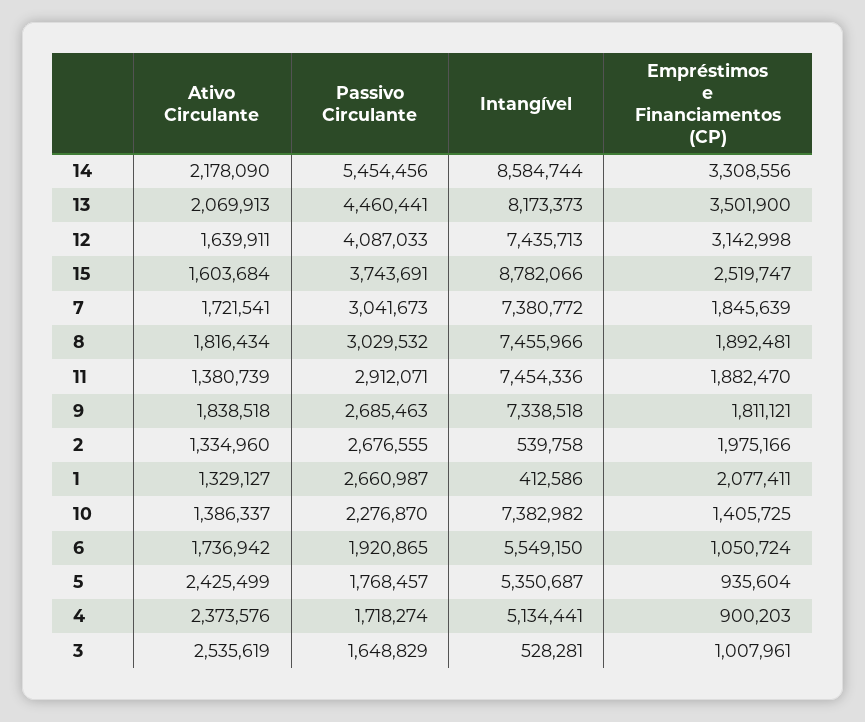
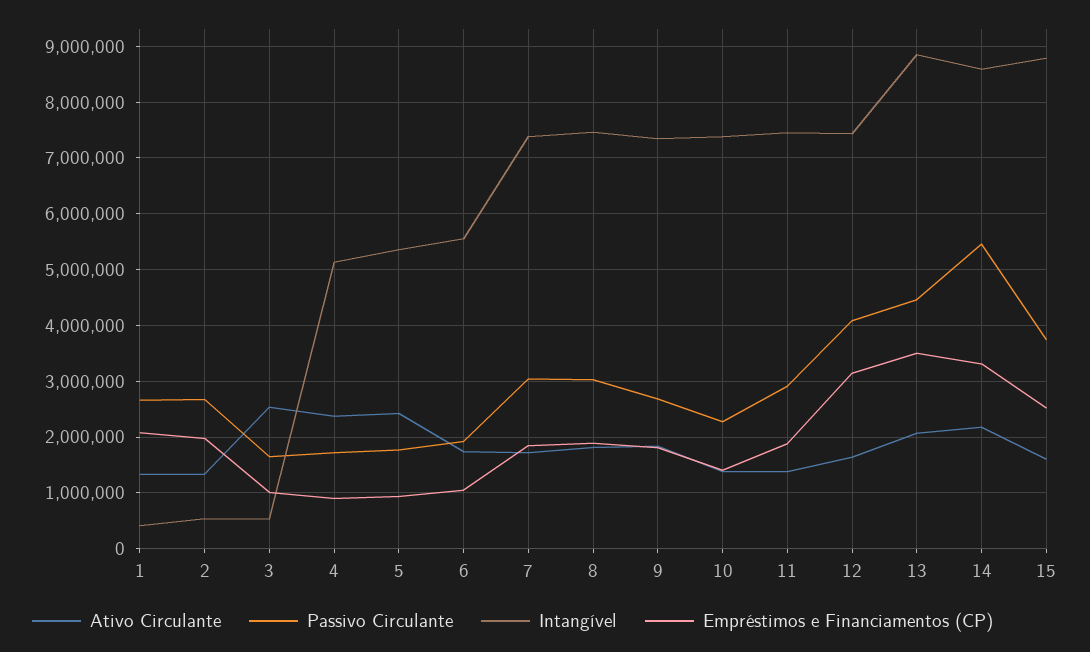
  {
    "Ativo Circulante": {
      "14": 2178090,
      "13": 2069913,
      "12": 1639911,
      "15": 1603684,
      "7": 1721541,
      "8": 1816434,
      "11": 1380739,
      "9": 1838518,
      "2": 1334960,
      "1": 1329127,
      "10": 1386337,
      "6": 1736942,
      "5": 2425499,
      "4": 2373576,
      "3": 2535619
    },
    "Passivo Circulante": {
      "14": 5454456,
      "13": 4460441,
      "12": 4087033,
      "15": 3743691,
      "7": 3041673,
      "8": 3029532,
      "11": 2912071,
      "9": 2685463,
      "2": 2676555,
      "1": 2660987,
      "10": 2276870,
      "6": 1920865,
      "5": 1768457,
      "4": 1718274,
      "3": 1648829
    },
    "Intangível": {
      "14": 8584744,
-     "13": 8173373,
+     "13": 8800000,
      "12": 7435713,
      "15": 8782066,
      "7": 7380772,
      "8": 7455966,
      "11": 7454336,
      "9": 7338518,
      "2": 539758,
      "1": 412586,
      "10": 7382982,
      "6": 5549150,
      "5": 5350687,
      "4": 5134441,
      "3": 528281
    },
    "Empréstimos e Financiamentos (CP)": {
      "14": 3308556,
      "13": 3501900,
      "12": 3142998,
      "15": 2519747,
      "7": 1845639,
      "8": 1892481,
      "11": 1882470,
      "9": 1811121,
      "2": 1975166,
      "1": 2077411,
      "10": 1405725,
      "6": 1050724,
      "5": 935604,
      "4": 900203,
      "3": 1007961
    }
  }

